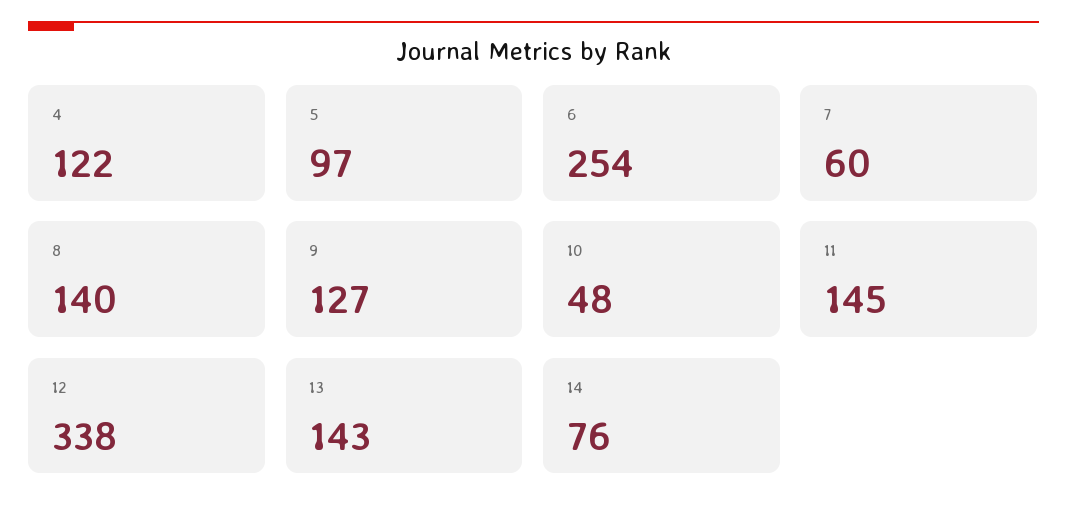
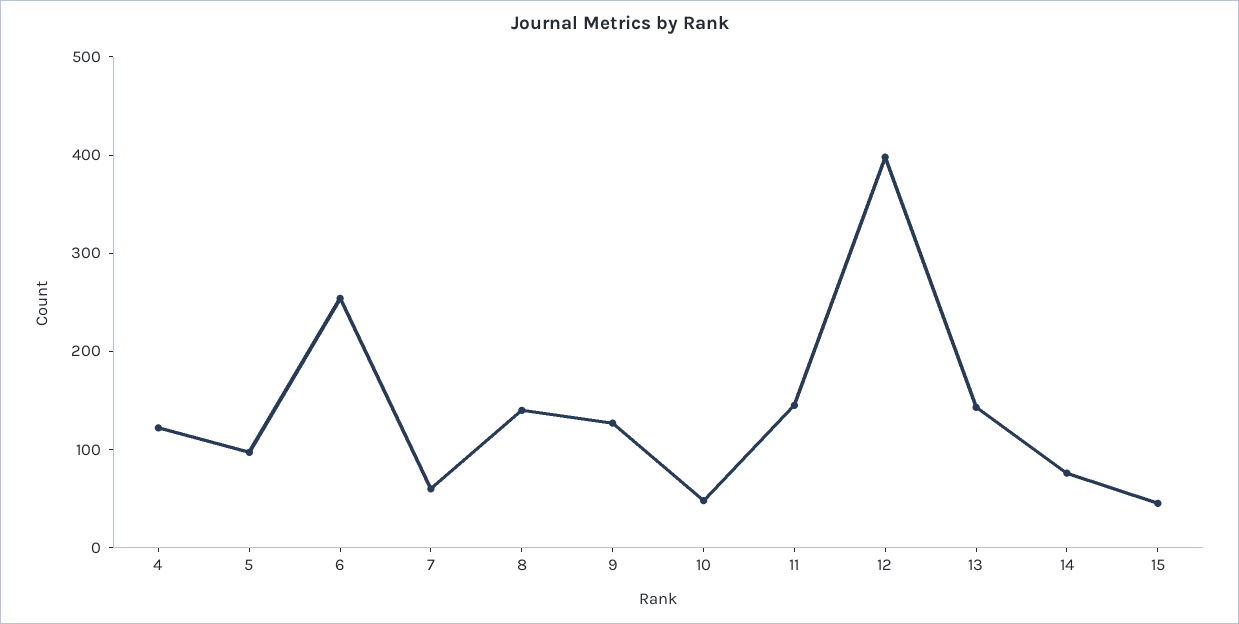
  {
    "4": 122,
    "5": 97,
    "6": 254,
    "7": 60,
    "8": 140,
    "9": 127,
    "10": 48,
    "11": 145,
-   "12": 338,
+   "12": 400,
    "13": 143,
-   "14": 76
+   "14": 76,
+   "15": 40
  }

